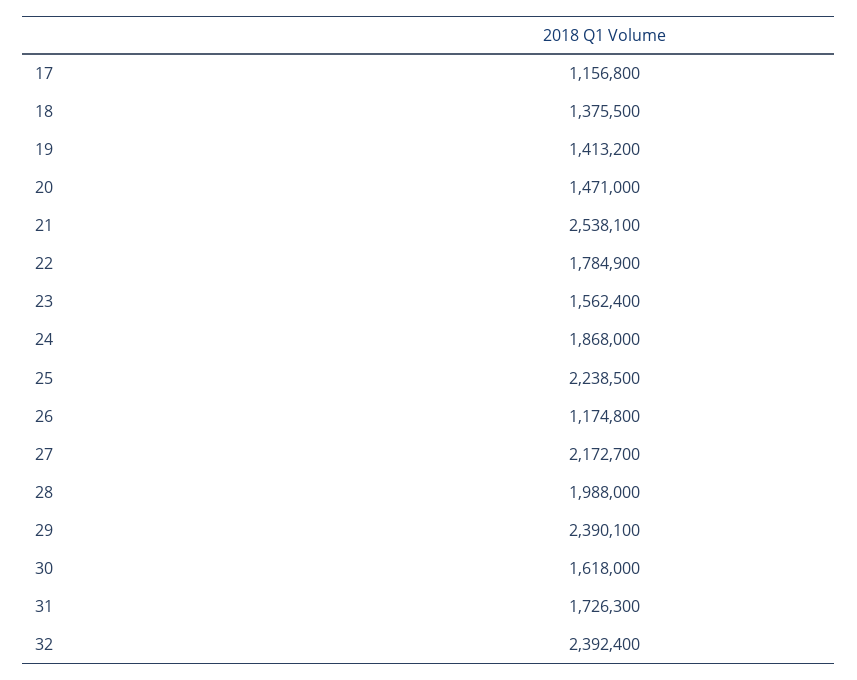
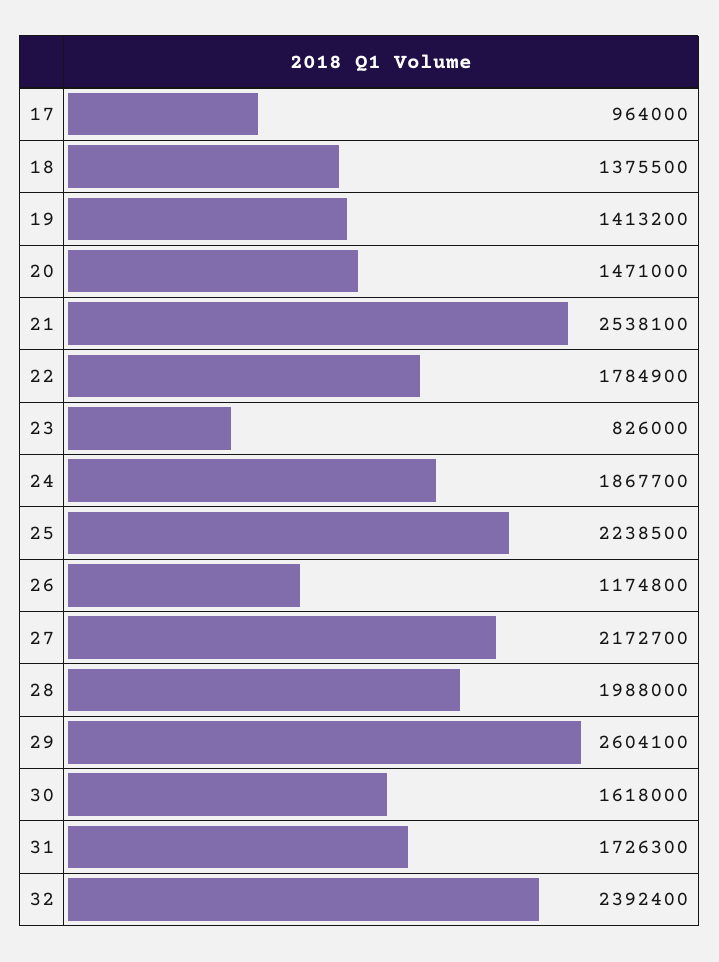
  {
-   "17": 1156800,
+   "17": 964000,
    "18": 1375500,
    "19": 1413200,
    "20": 1471000,
    "21": 2538100,
    "22": 1784900,
-   "23": 1562400,
+   "23": 826000,
-   "24": 1868000,
+   "24": 1867700,
    "25": 2238500,
    "26": 1174800,
    "27": 2172700,
    "28": 1988000,
-   "29": 2390100,
+   "29": 2604100,
    "30": 1618000,
    "31": 1726300,
    "32": 2392400
  }

